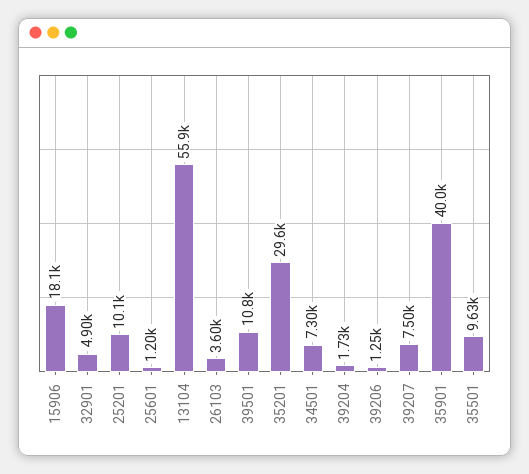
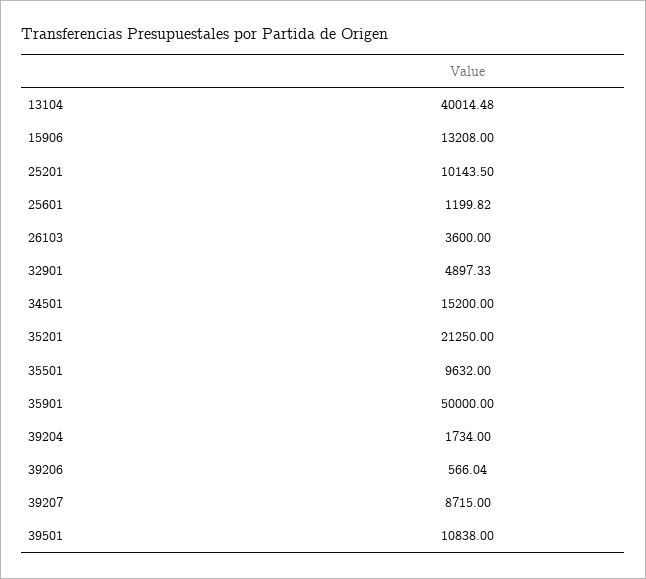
  {
-   "15906": 18100,
+   "15906": 13208,
    "32901": 4897.33,
    "25201": 10143.5,
    "25601": 1199.82,
-   "13104": 55900,
+   "13104": 40014.48,
    "26103": 3600,
    "39501": 10838,
-   "35201": 29600,
+   "35201": 21250,
-   "34501": 7300,
+   "34501": 15200,
    "39204": 1734,
-   "39206": 1250,
+   "39206": 566.04,
-   "39207": 7500,
+   "39207": 8715,
-   "35901": 40000,
+   "35901": 50000,
    "35501": 9632
  }

